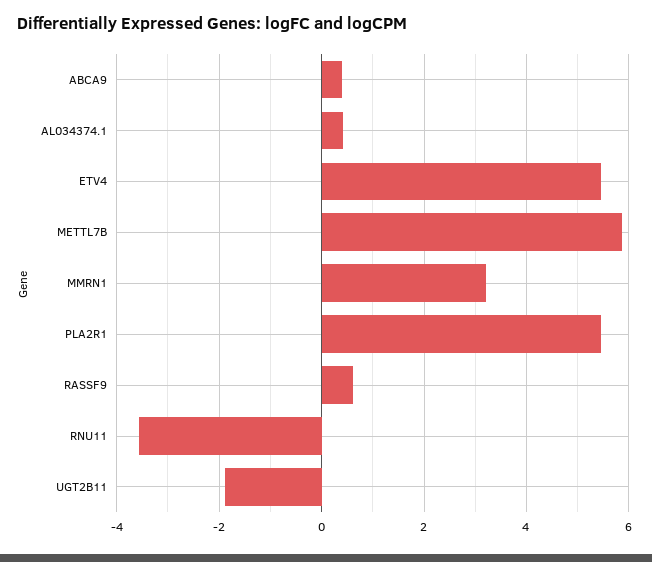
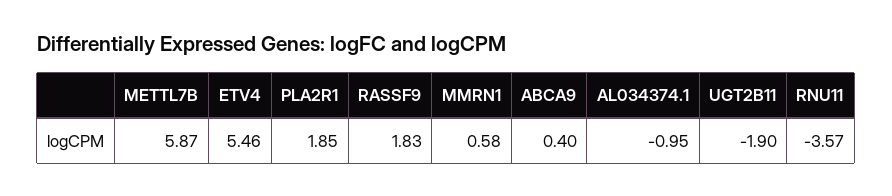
  {
    "ABCA9": 0.4,
-   "AL034374.1": 0.4,
+   "AL034374.1": -0.95,
    "ETV4": 5.46,
    "METTL7B": 5.87,
-   "MMRN1": 3.2,
+   "MMRN1": 0.58,
-   "PLA2R1": 5.4,
+   "PLA2R1": 1.85,
-   "RASSF9": 0.6,
+   "RASSF9": 1.83,
    "RNU11": -3.57,
    "UGT2B11": -1.9
  }

